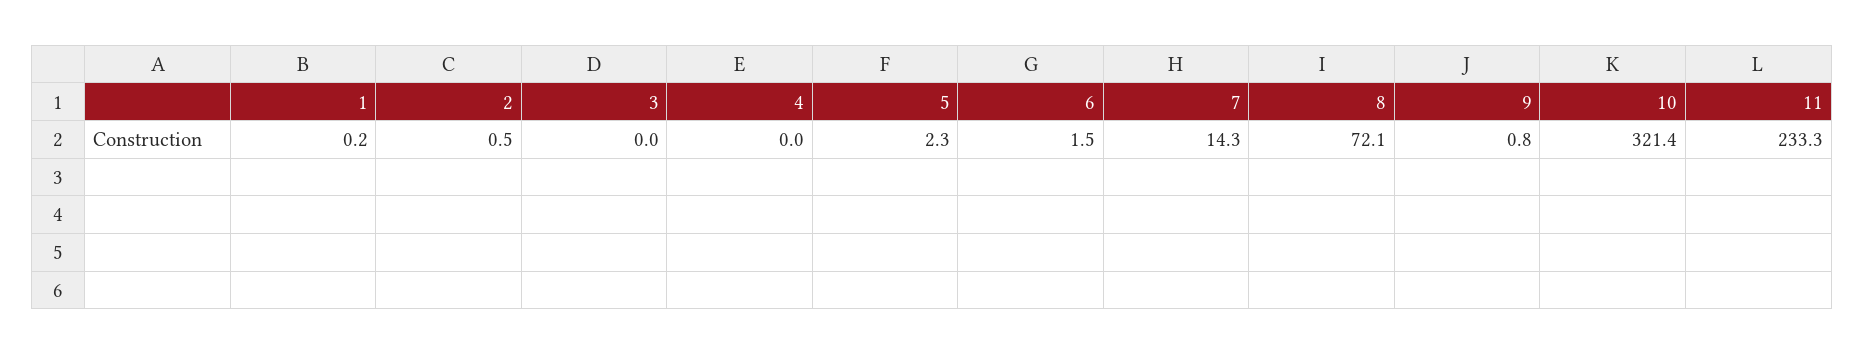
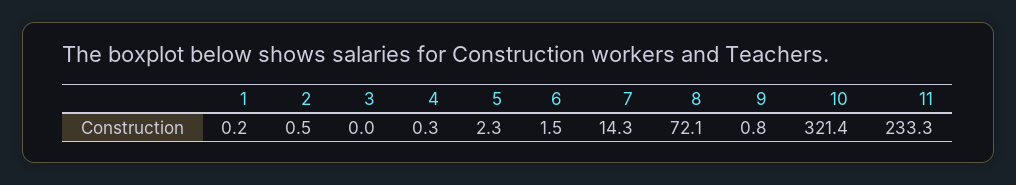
  {
    "1": 0.2,
    "2": 0.5,
    "3": 0,
-   "4": 0,
+   "4": 0.3,
    "5": 2.3,
    "6": 1.5,
    "7": 14.3,
    "8": 72.1,
    "9": 0.8,
    "10": 321.4,
    "11": 233.3
  }

